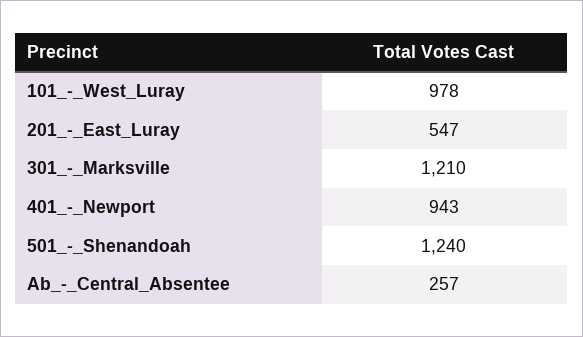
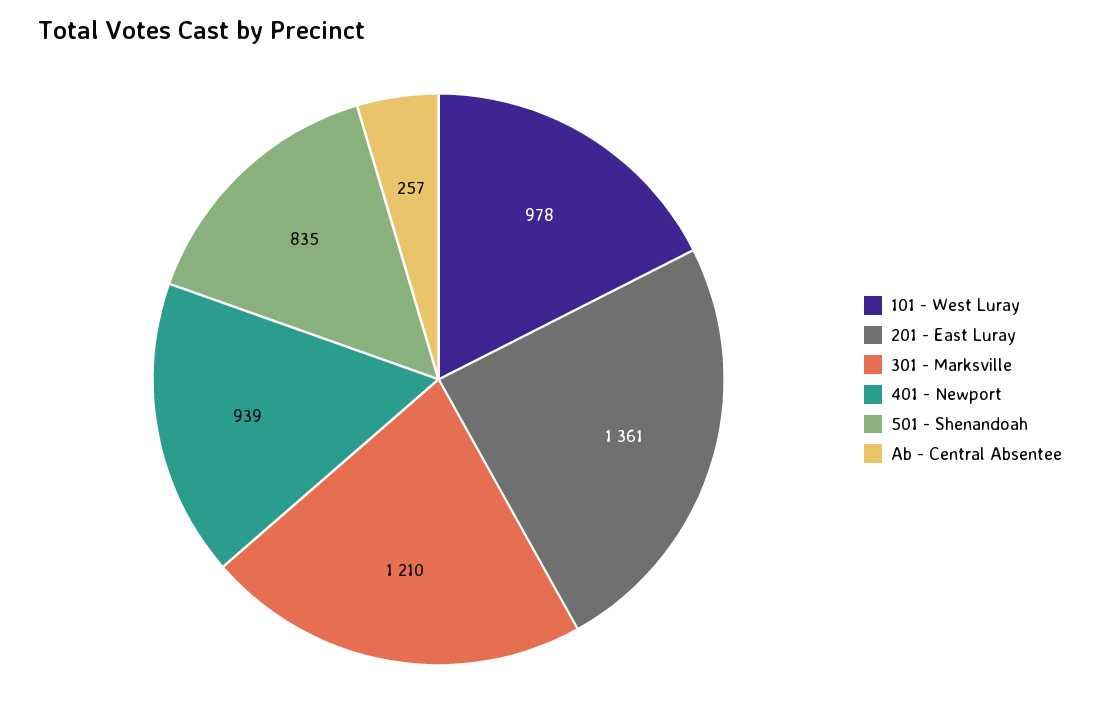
  {
    "101_-_West_Luray": 978,
-   "201_-_East_Luray": 547,
+   "201_-_East_Luray": 1361,
    "301_-_Marksville": 1210,
-   "401_-_Newport": 943,
+   "401_-_Newport": 939,
-   "501_-_Shenandoah": 1240,
+   "501_-_Shenandoah": 835,
    "Ab_-_Central_Absentee": 257
  }

